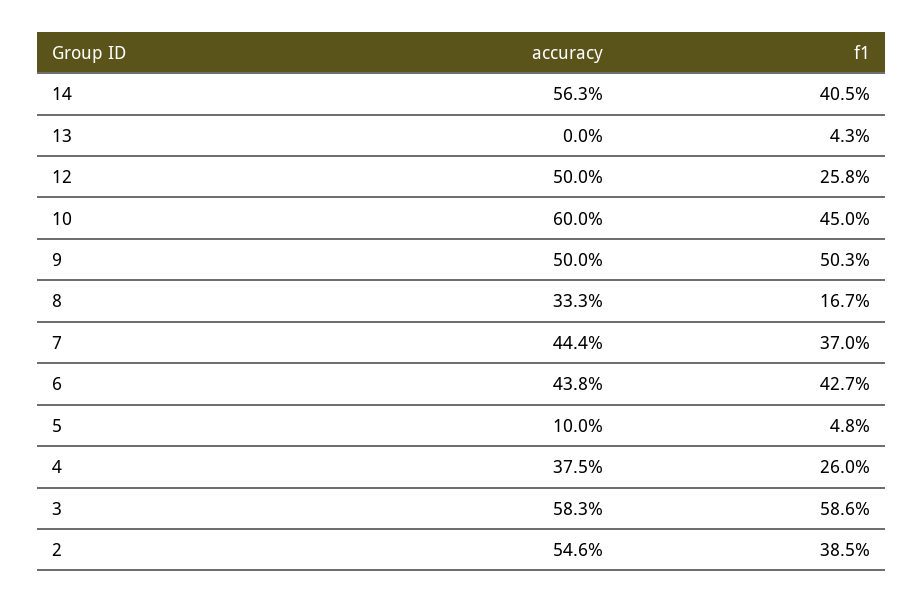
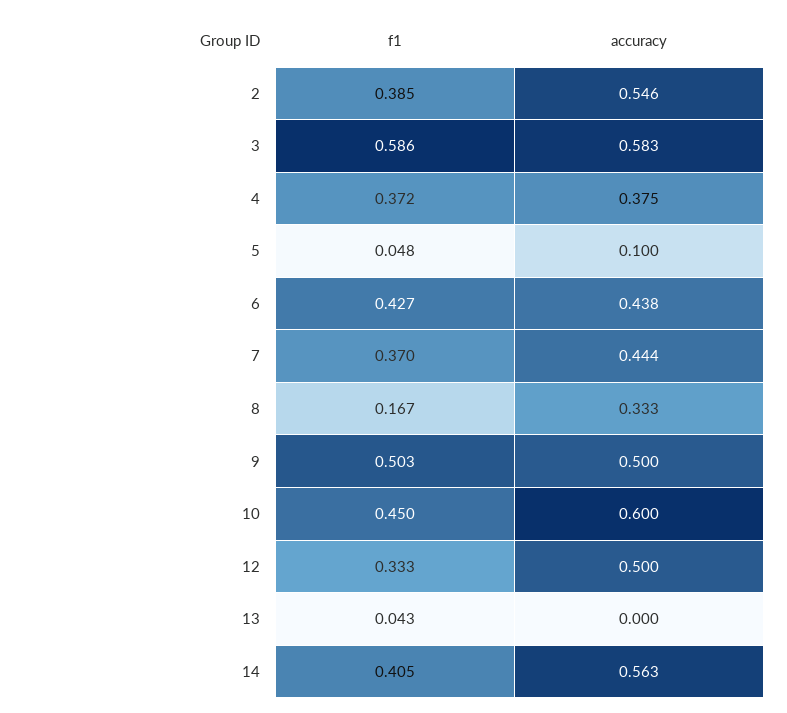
  {
    "accuracy": {
      "14": 0.563,
      "13": 0,
      "12": 0.5,
      "10": 0.6,
      "9": 0.5,
      "8": 0.333,
      "7": 0.444,
      "6": 0.438,
      "5": 0.1,
      "4": 0.375,
      "3": 0.583,
      "2": 0.546
    },
    "f1": {
      "14": 0.405,
      "13": 0.043,
-     "12": 0.258,
+     "12": 0.333,
      "10": 0.45,
      "9": 0.503,
      "8": 0.167,
      "7": 0.37,
      "6": 0.427,
      "5": 0.048,
-     "4": 0.26,
+     "4": 0.372,
      "3": 0.586,
      "2": 0.385
    }
  }

